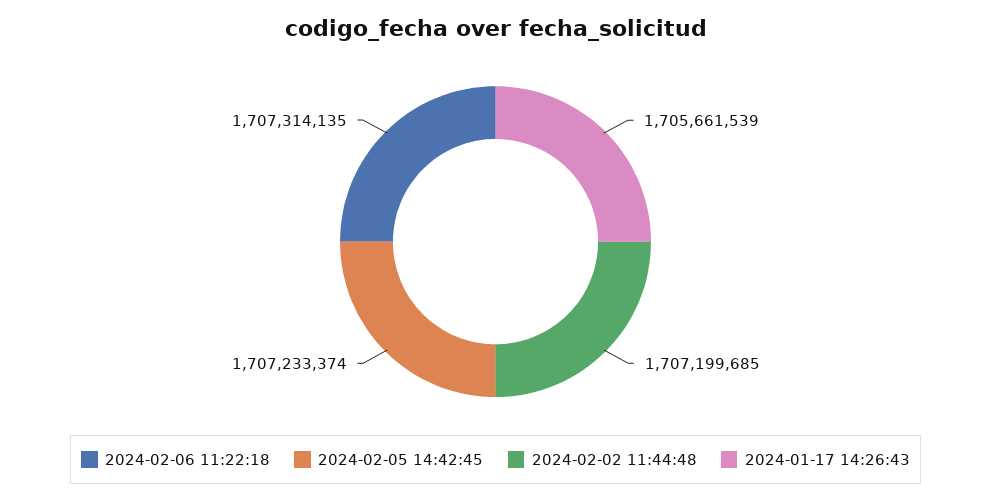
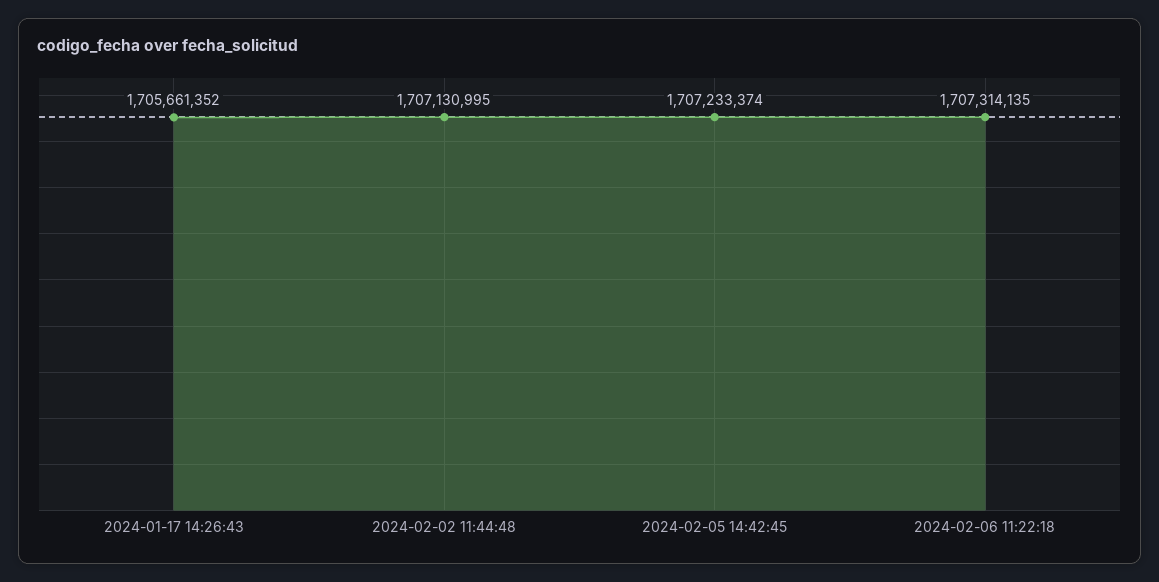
  {
    "2024-02-06 11:22:18": 1707314135,
    "2024-02-05 14:42:45": 1707233374,
-   "2024-02-02 11:44:48": 1707199685,
+   "2024-02-02 11:44:48": 1707130995,
-   "2024-01-17 14:26:43": 1705661539
+   "2024-01-17 14:26:43": 1705661352
  }

